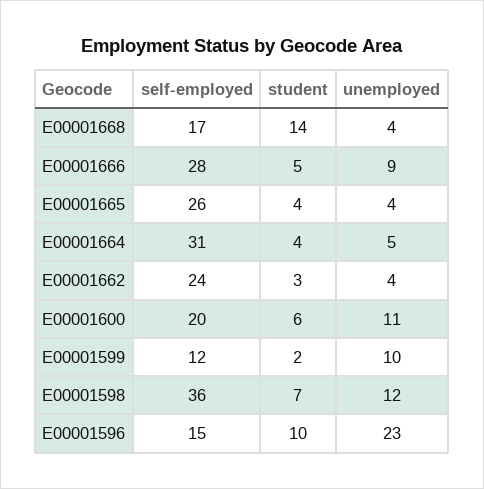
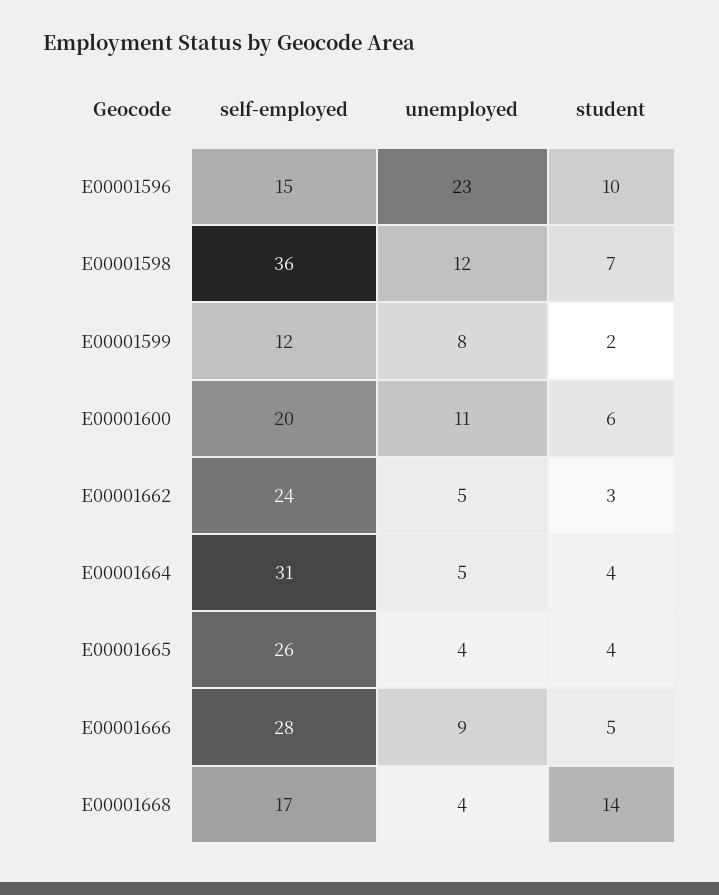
  {
    "self-employed": {
      "E00001668": 17,
      "E00001666": 28,
      "E00001665": 26,
      "E00001664": 31,
      "E00001662": 24,
      "E00001600": 20,
      "E00001599": 12,
      "E00001598": 36,
      "E00001596": 15
    },
    "student": {
      "E00001668": 14,
      "E00001666": 5,
      "E00001665": 4,
      "E00001664": 4,
      "E00001662": 3,
      "E00001600": 6,
      "E00001599": 2,
      "E00001598": 7,
      "E00001596": 10
    },
    "unemployed": {
      "E00001668": 4,
      "E00001666": 9,
      "E00001665": 4,
      "E00001664": 5,
-     "E00001662": 4,
+     "E00001662": 5,
      "E00001600": 11,
-     "E00001599": 10,
+     "E00001599": 8,
      "E00001598": 12,
      "E00001596": 23
    }
  }

